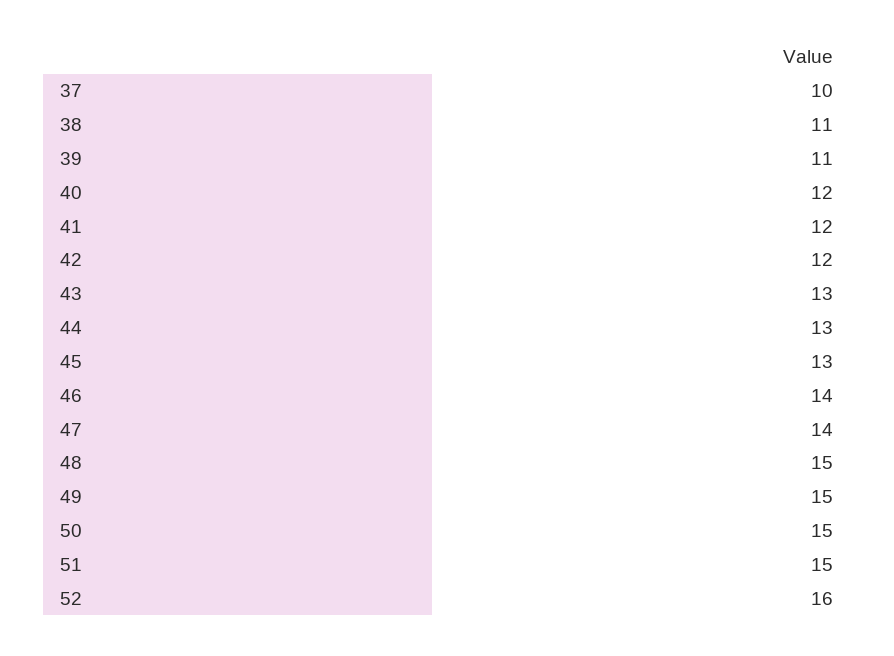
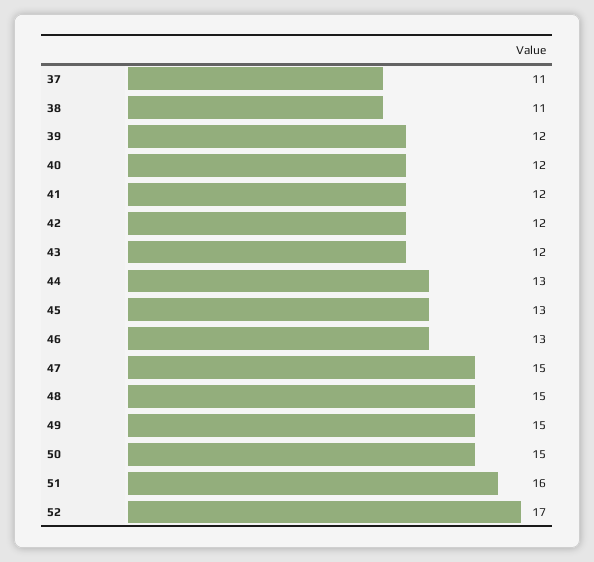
  {
-   "37": 10,
+   "37": 11,
    "38": 11,
-   "39": 11,
+   "39": 12,
    "40": 12,
    "41": 12,
    "42": 12,
-   "43": 13,
+   "43": 12,
    "44": 13,
    "45": 13,
-   "46": 14,
+   "46": 13,
-   "47": 14,
+   "47": 15,
    "48": 15,
    "49": 15,
    "50": 15,
-   "51": 15,
+   "51": 16,
-   "52": 16
+   "52": 17
  }

